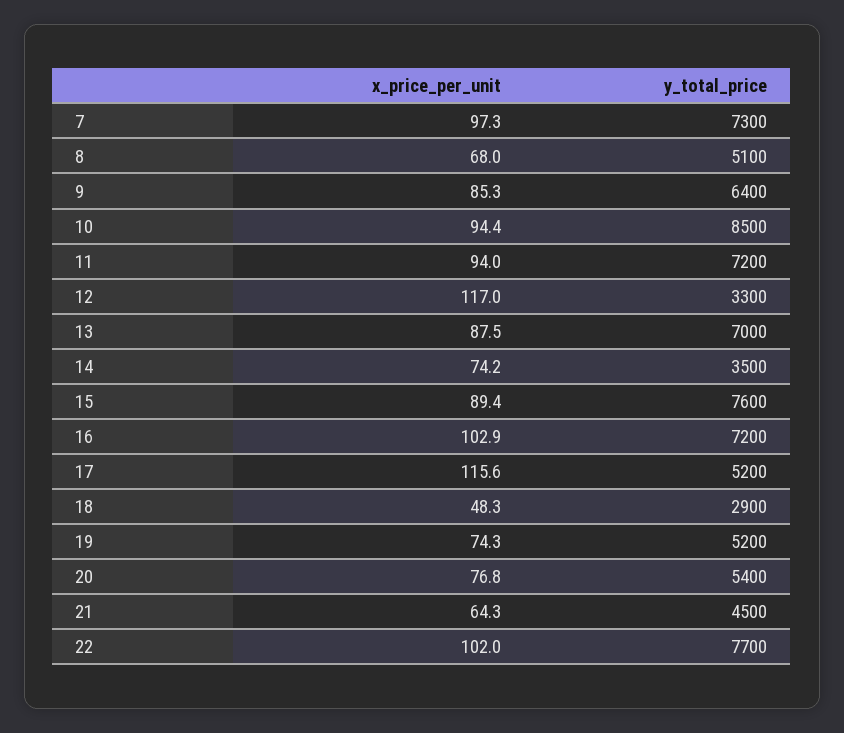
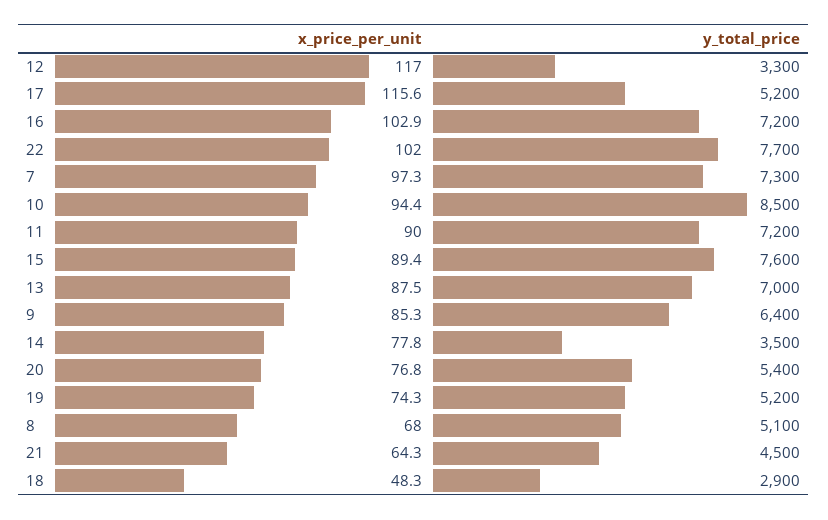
  {
    "x_price_per_unit": {
      "7": 97.3,
      "8": 68,
      "9": 85.3,
      "10": 94.4,
-     "11": 94,
+     "11": 90,
      "12": 117,
      "13": 87.5,
-     "14": 74.2,
+     "14": 77.8,
      "15": 89.4,
      "16": 102.9,
      "17": 115.6,
      "18": 48.3,
      "19": 74.3,
      "20": 76.8,
      "21": 64.3,
      "22": 102
    },
    "y_total_price": {
      "7": 7300,
      "8": 5100,
      "9": 6400,
      "10": 8500,
      "11": 7200,
      "12": 3300,
      "13": 7000,
      "14": 3500,
      "15": 7600,
      "16": 7200,
      "17": 5200,
      "18": 2900,
      "19": 5200,
      "20": 5400,
      "21": 4500,
      "22": 7700
    }
  }

